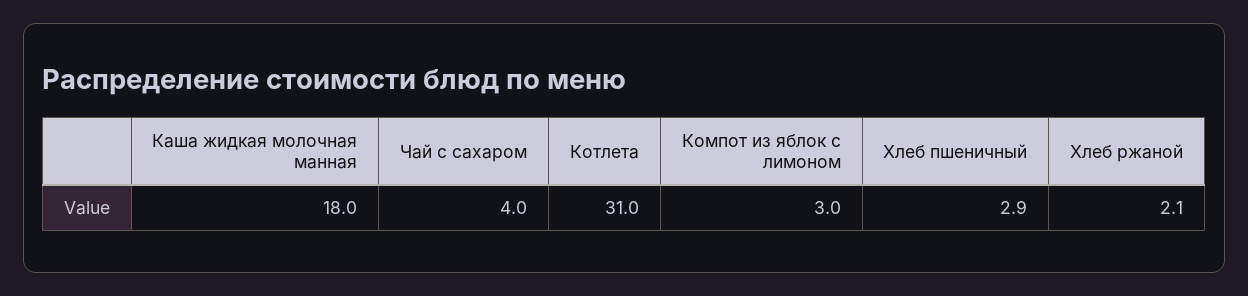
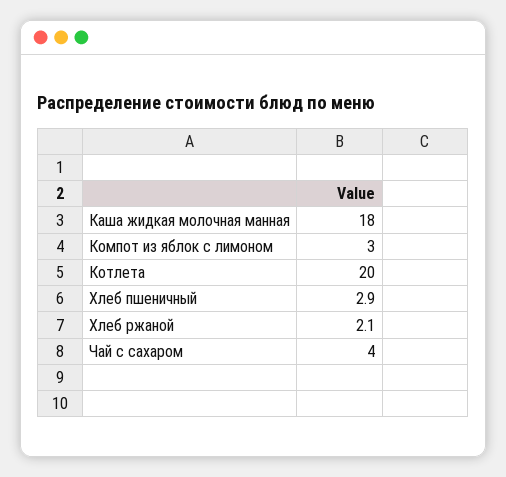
  {
    "Каша жидкая молочная манная": 18,
    "Чай с сахаром": 4,
-   "Котлета": 31,
+   "Котлета": 20,
    "Компот из яблок с лимоном": 3,
    "Хлеб пшеничный": 2.9,
    "Хлеб ржаной": 2.1
  }

